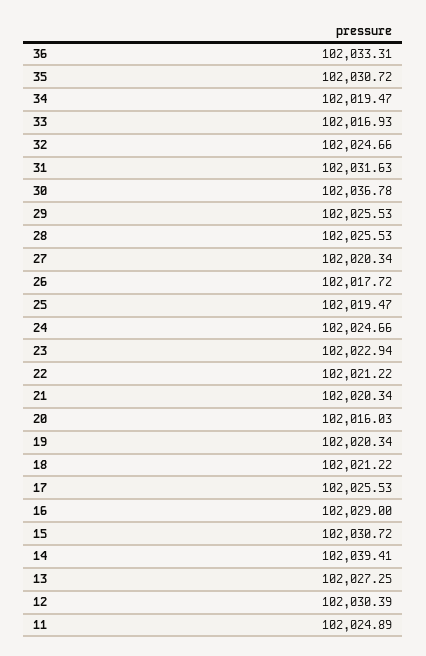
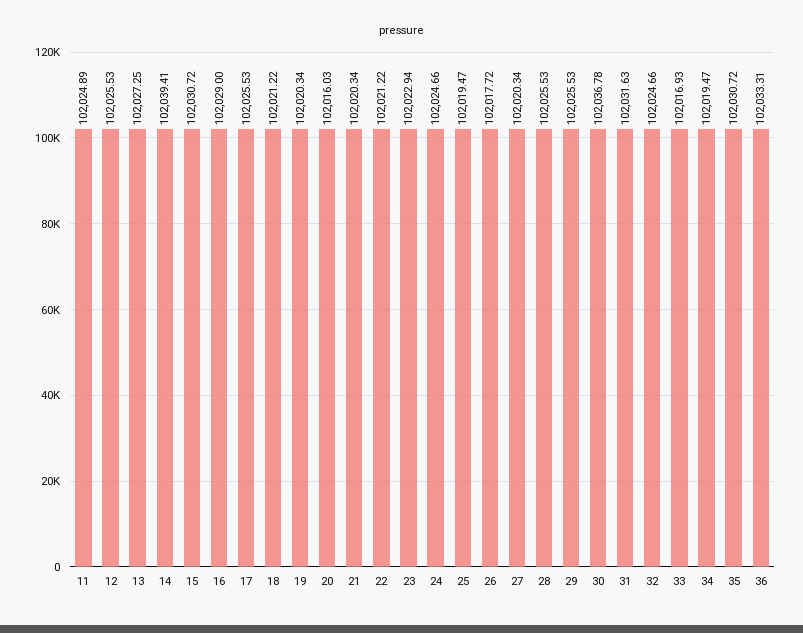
  {
    "36": 102033.31,
    "35": 102030.72,
    "34": 102019.47,
    "33": 102016.93,
    "32": 102024.66,
    "31": 102031.63,
    "30": 102036.78,
    "29": 102025.53,
    "28": 102025.53,
    "27": 102020.34,
    "26": 102017.72,
    "25": 102019.47,
    "24": 102024.66,
    "23": 102022.94,
    "22": 102021.22,
    "21": 102020.34,
    "20": 102016.03,
    "19": 102020.34,
    "18": 102021.22,
    "17": 102025.53,
    "16": 102029,
    "15": 102030.72,
    "14": 102039.41,
    "13": 102027.25,
-   "12": 102030.39,
+   "12": 102025.53,
    "11": 102024.89
  }

